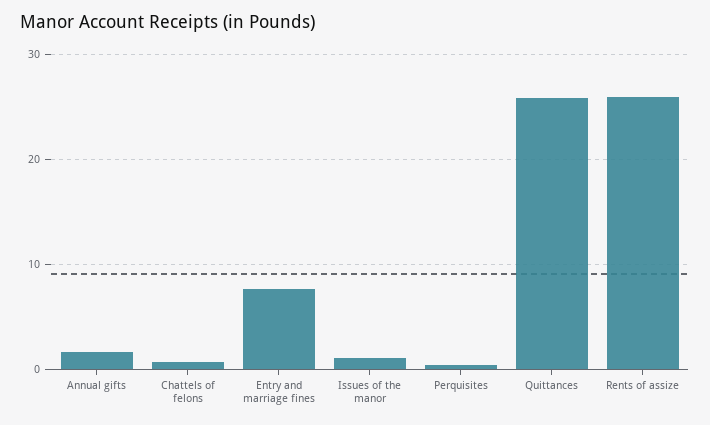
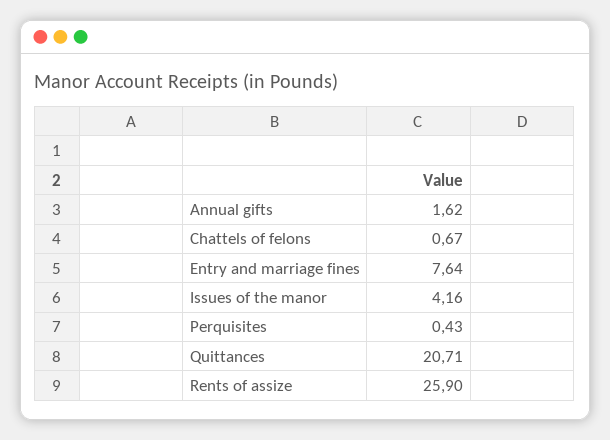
  {
    "Annual gifts": 1.62,
    "Chattels of felons": 0.67,
    "Entry and marriage fines": 7.64,
-   "Issues of the manor": 1,
+   "Issues of the manor": 4.16,
    "Perquisites": 0.43,
-   "Quittances": 26,
+   "Quittances": 20.71,
    "Rents of assize": 25.9
  }

